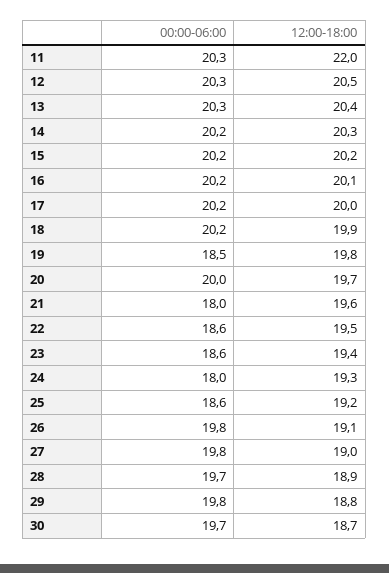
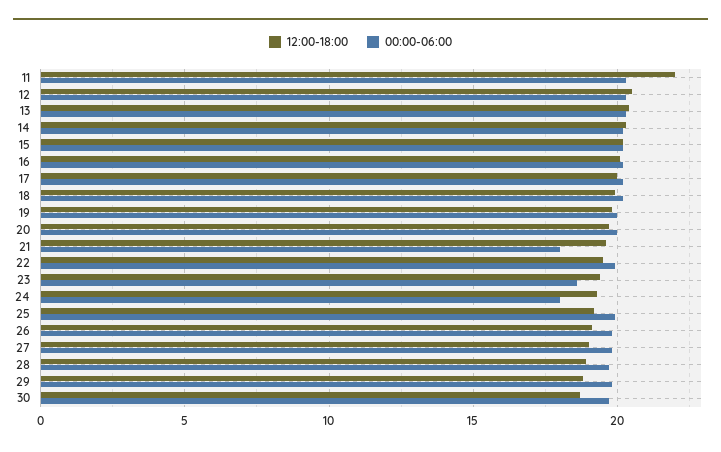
  {
    "00:00-06:00": {
      "11": 20.3,
      "12": 20.3,
      "13": 20.3,
      "14": 20.2,
      "15": 20.2,
      "16": 20.2,
      "17": 20.2,
      "18": 20.2,
-     "19": 18.5,
+     "19": 20,
      "20": 20,
      "21": 18,
-     "22": 18.6,
+     "22": 20,
      "23": 18.6,
      "24": 18,
-     "25": 18.6,
+     "25": 20,
      "26": 19.8,
      "27": 19.8,
      "28": 19.7,
      "29": 19.8,
      "30": 19.7
    },
    "12:00-18:00": {
      "11": 22,
      "12": 20.5,
      "13": 20.4,
      "14": 20.3,
      "15": 20.2,
      "16": 20.1,
      "17": 20,
      "18": 19.9,
      "19": 19.8,
      "20": 19.7,
      "21": 19.6,
      "22": 19.5,
      "23": 19.4,
      "24": 19.3,
      "25": 19.2,
      "26": 19.1,
      "27": 19,
      "28": 18.9,
      "29": 18.8,
      "30": 18.7
    }
  }

